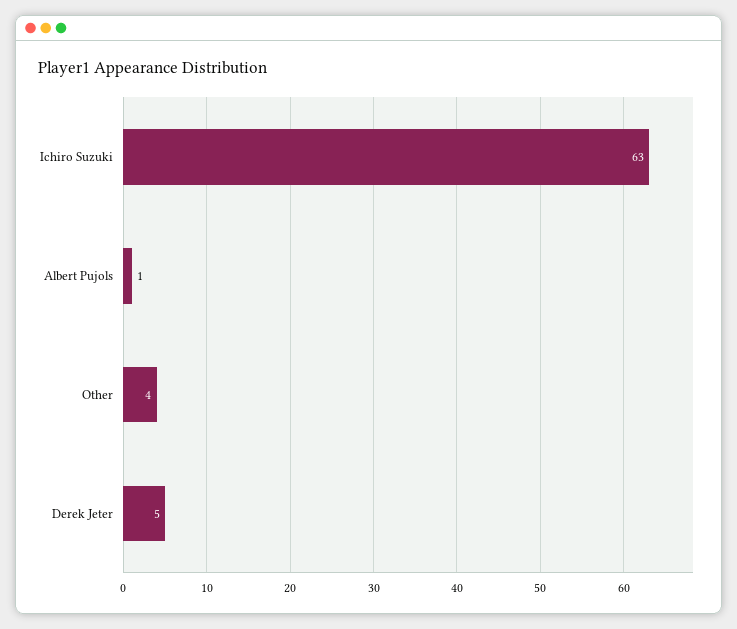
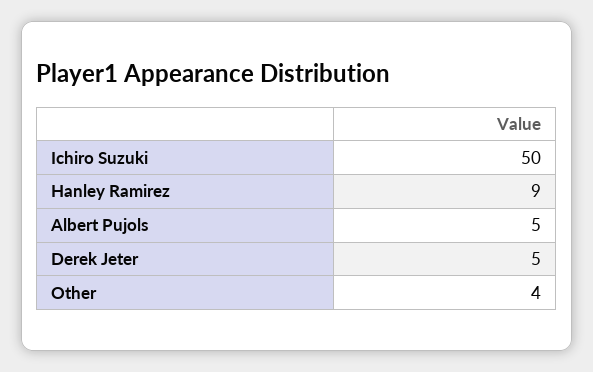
  {
-   "Ichiro Suzuki": 63,
+   "Ichiro Suzuki": 50,
-   "Albert Pujols": 1,
+   "Albert Pujols": 5,
    "Other": 4,
-   "Derek Jeter": 5
+   "Derek Jeter": 5,
+   "Hanley Ramirez": 9
  }

